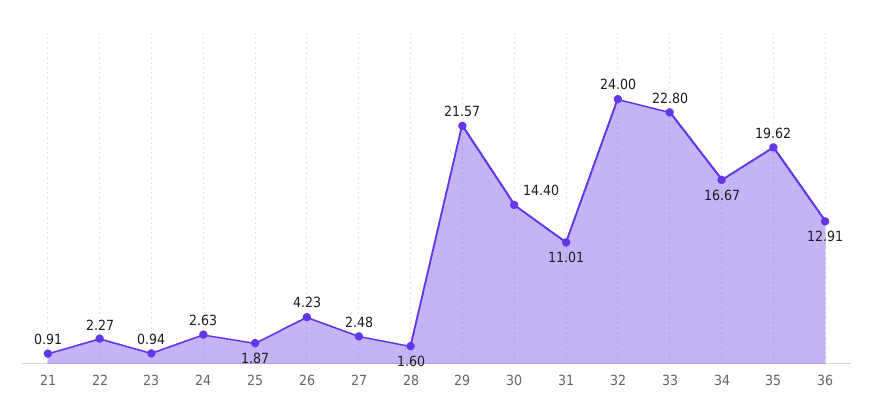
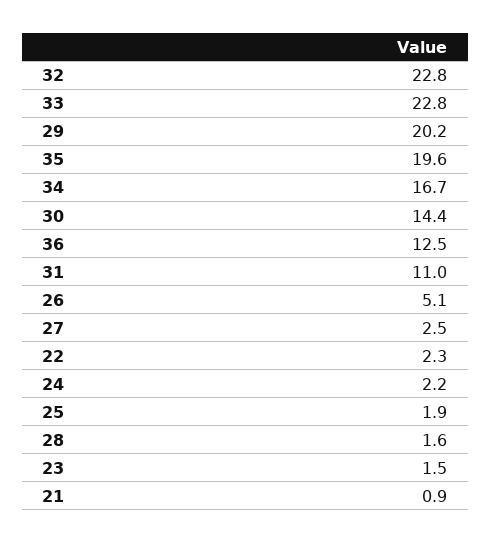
  {
    "21": 0.91,
    "22": 2.27,
-   "23": 0.94,
+   "23": 1.5,
-   "24": 2.63,
+   "24": 2.2,
    "25": 1.87,
-   "26": 4.23,
+   "26": 5.1,
    "27": 2.48,
    "28": 1.6,
-   "29": 21.57,
+   "29": 20.2,
    "30": 14.4,
    "31": 11.01,
-   "32": 24,
+   "32": 22.8,
    "33": 22.8,
    "34": 16.67,
    "35": 19.62,
-   "36": 12.91
+   "36": 12.5
  }

